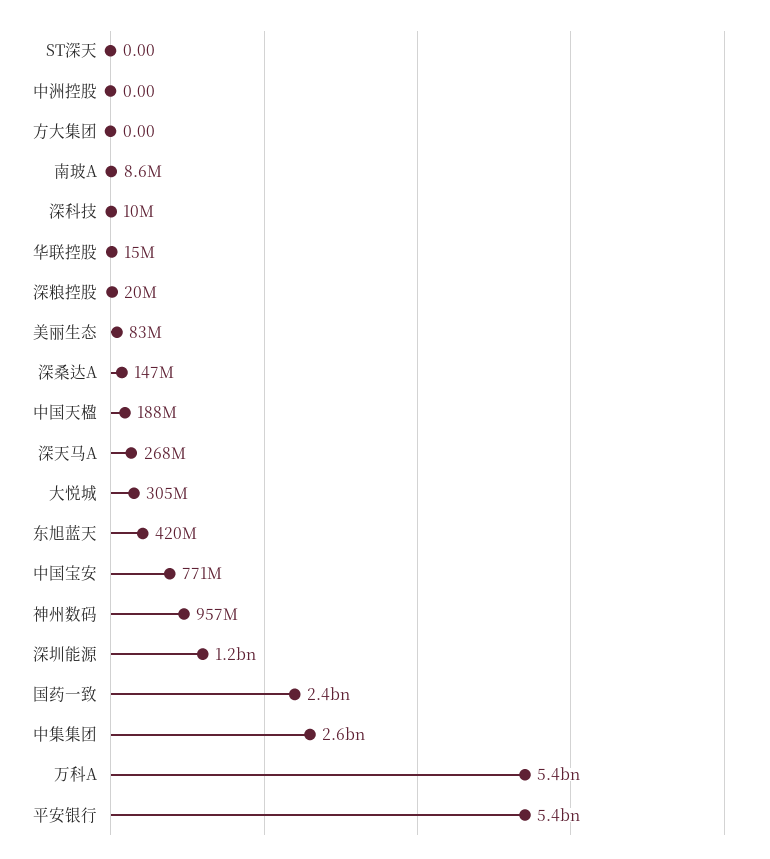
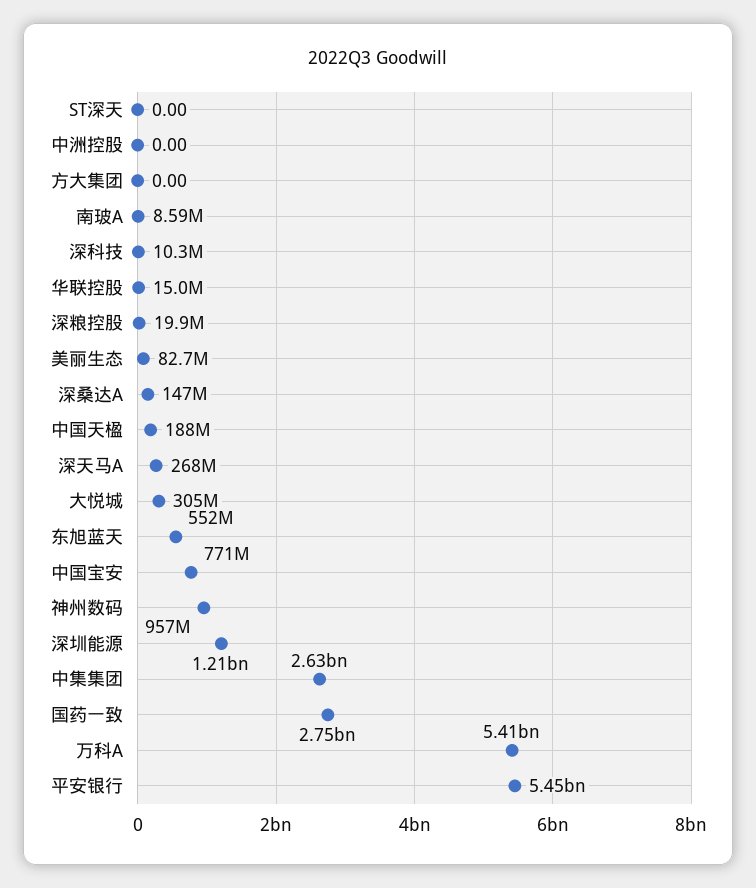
  {
    "ST深天": 0,
    "中洲控股": 0,
    "方大集团": 0,
    "南玻A": 8590000,
    "深科技": 10300000,
    "华联控股": 15000000,
    "深粮控股": 19900000,
    "美丽生态": 82700000,
    "深桑达A": 147000000,
    "中国天楹": 188000000,
    "深天马A": 268000000,
    "大悦城": 305000000,
-   "东旭蓝天": 420000000,
+   "东旭蓝天": 552000000,
    "中国宝安": 771000000,
    "神州数码": 957000000,
    "深圳能源": 1210000000,
-   "国药一致": 2400000000,
+   "国药一致": 2750000000,
    "中集集团": 2630000000,
    "万科A": 5410000000,
    "平安银行": 5450000000
  }

